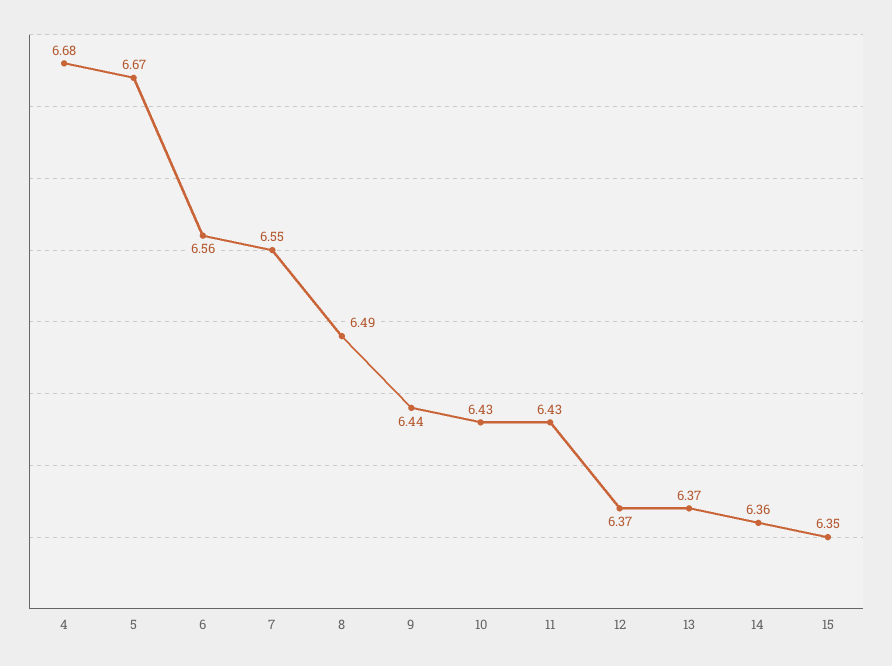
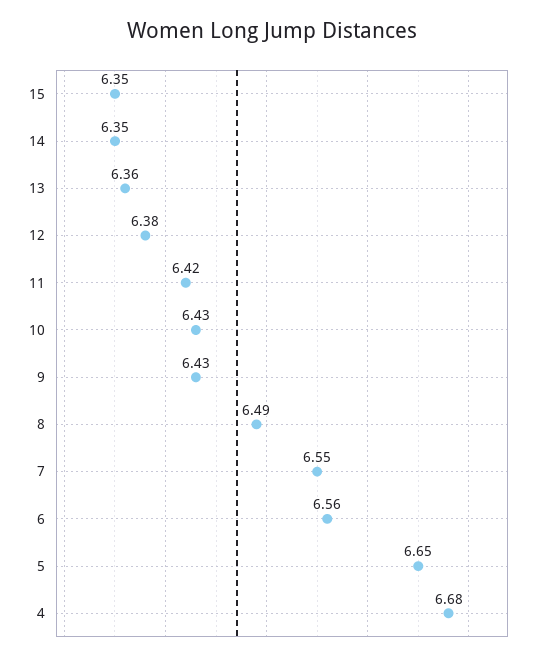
  {
    "4": 6.68,
-   "5": 6.67,
+   "5": 6.65,
    "6": 6.56,
    "7": 6.55,
    "8": 6.49,
-   "9": 6.44,
+   "9": 6.43,
    "10": 6.43,
-   "11": 6.43,
+   "11": 6.42,
-   "12": 6.37,
+   "12": 6.38,
-   "13": 6.37,
+   "13": 6.36,
-   "14": 6.36,
+   "14": 6.35,
    "15": 6.35
  }

